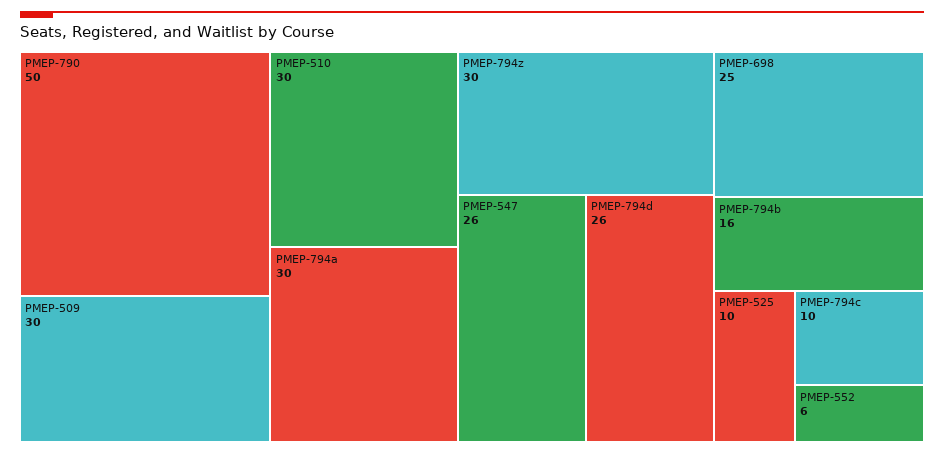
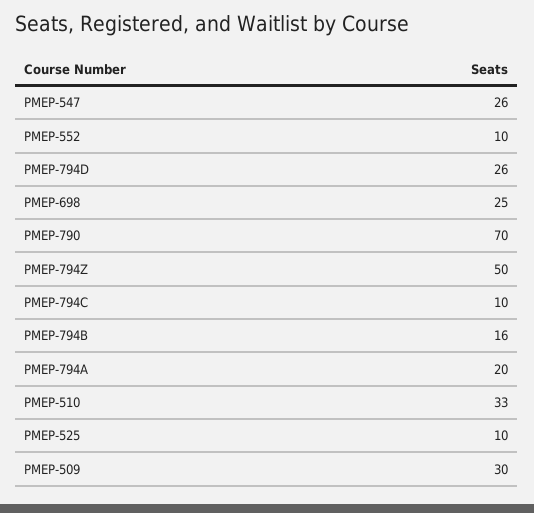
  {
-   "PMEP-790": 50,
+   "PMEP-790": 70,
    "PMEP-509": 30,
-   "PMEP-510": 30,
+   "PMEP-510": 33,
-   "PMEP-794a": 30,
+   "PMEP-794a": 20,
-   "PMEP-794z": 30,
+   "PMEP-794z": 50,
    "PMEP-547": 26,
    "PMEP-794d": 26,
    "PMEP-698": 25,
    "PMEP-794b": 16,
    "PMEP-525": 10,
    "PMEP-794c": 10,
-   "PMEP-552": 6
+   "PMEP-552": 10
  }

